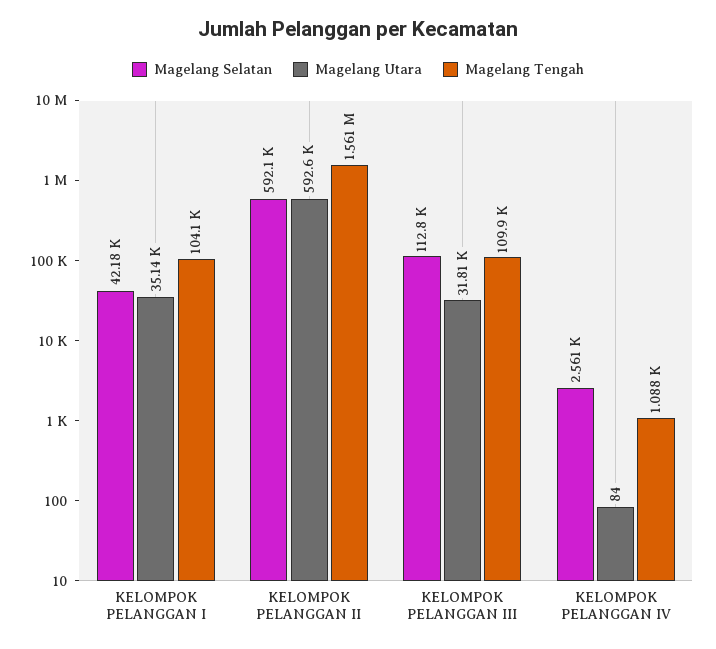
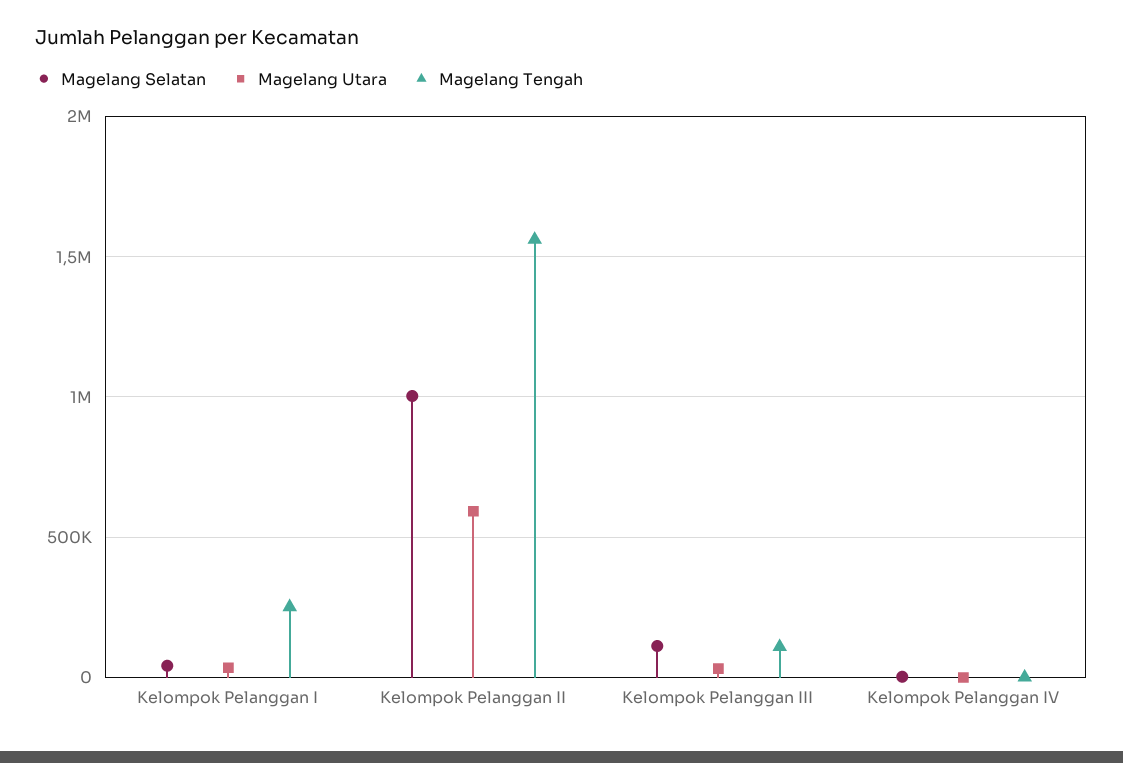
  {
    "Magelang Selatan": {
      "KELOMPOK PELANGGAN I": 42180,
-     "KELOMPOK PELANGGAN II": 592100,
+     "KELOMPOK PELANGGAN II": 1000000,
      "KELOMPOK PELANGGAN III": 112800,
      "KELOMPOK PELANGGAN IV": 2561
    },
    "Magelang Utara": {
      "KELOMPOK PELANGGAN I": 35140,
      "KELOMPOK PELANGGAN II": 592600,
      "KELOMPOK PELANGGAN III": 31810,
      "KELOMPOK PELANGGAN IV": 84
    },
    "Magelang Tengah": {
-     "KELOMPOK PELANGGAN I": 104100,
+     "KELOMPOK PELANGGAN I": 250000,
      "KELOMPOK PELANGGAN II": 1561000,
      "KELOMPOK PELANGGAN III": 109900,
      "KELOMPOK PELANGGAN IV": 1088
    }
  }

